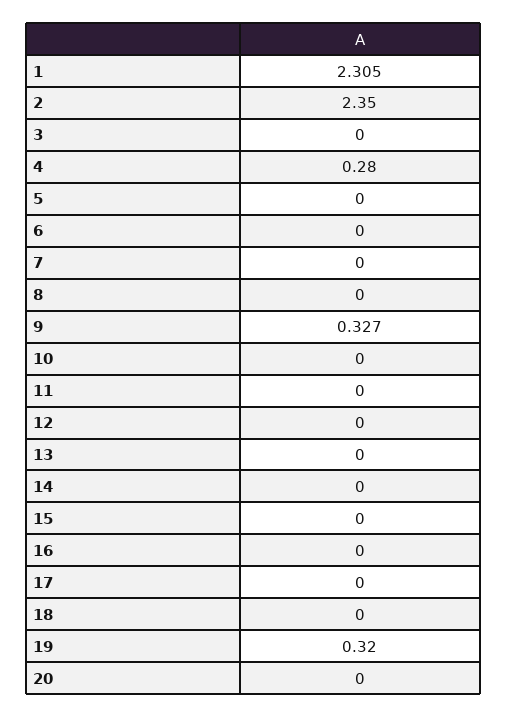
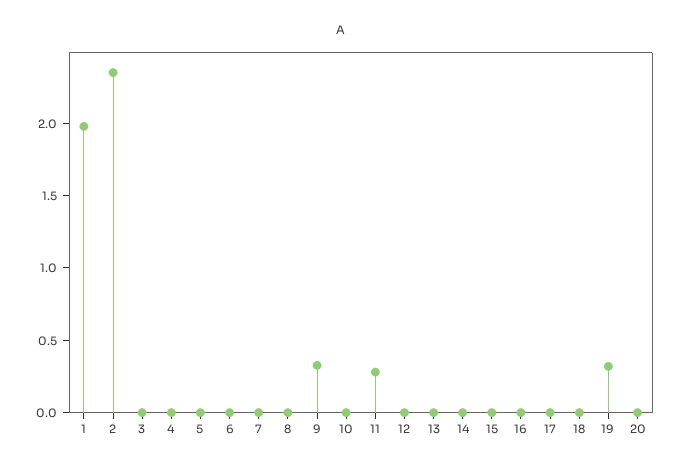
  {
-   "1": 2.305,
+   "1": 2,
    "2": 2.35,
    "3": 0,
-   "4": 0.28,
+   "4": 0,
    "5": 0,
    "6": 0,
    "7": 0,
    "8": 0,
    "9": 0.327,
    "10": 0,
-   "11": 0,
+   "11": 0.3,
    "12": 0,
    "13": 0,
    "14": 0,
    "15": 0,
    "16": 0,
    "17": 0,
    "18": 0,
    "19": 0.32,
    "20": 0
  }

